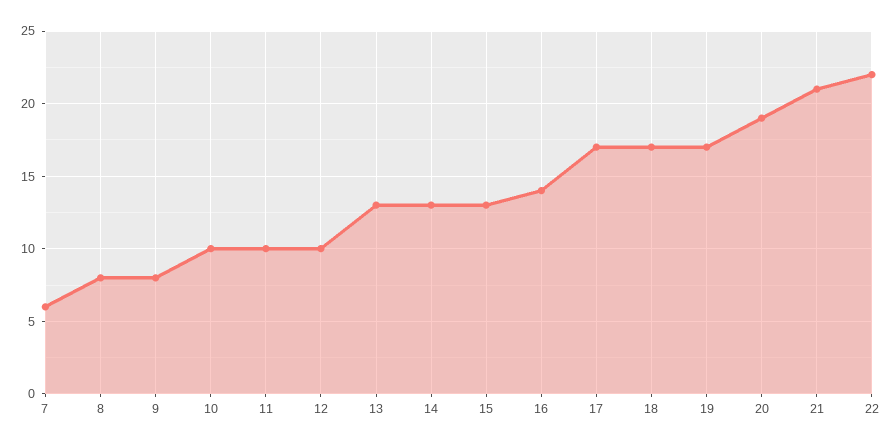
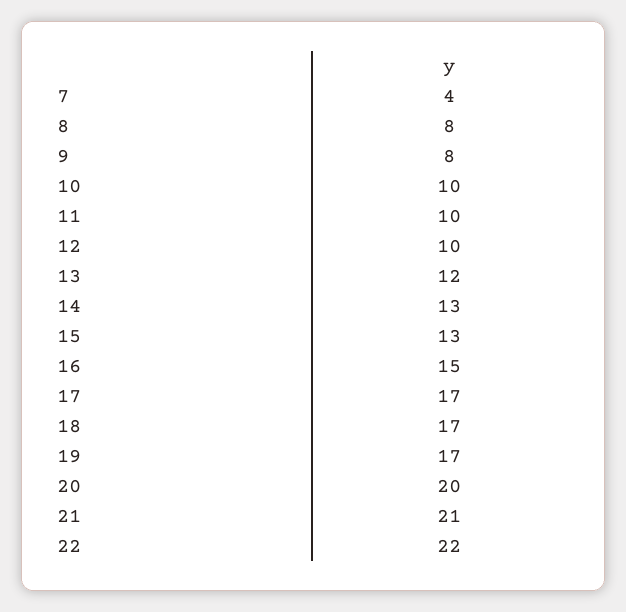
  {
-   "7": 6,
+   "7": 4,
    "8": 8,
    "9": 8,
    "10": 10,
    "11": 10,
    "12": 10,
-   "13": 13,
+   "13": 12,
    "14": 13,
    "15": 13,
-   "16": 14,
+   "16": 15,
    "17": 17,
    "18": 17,
    "19": 17,
-   "20": 19,
+   "20": 20,
    "21": 21,
    "22": 22
  }

